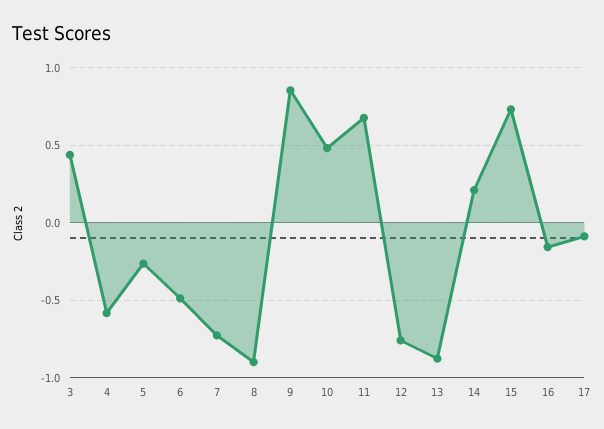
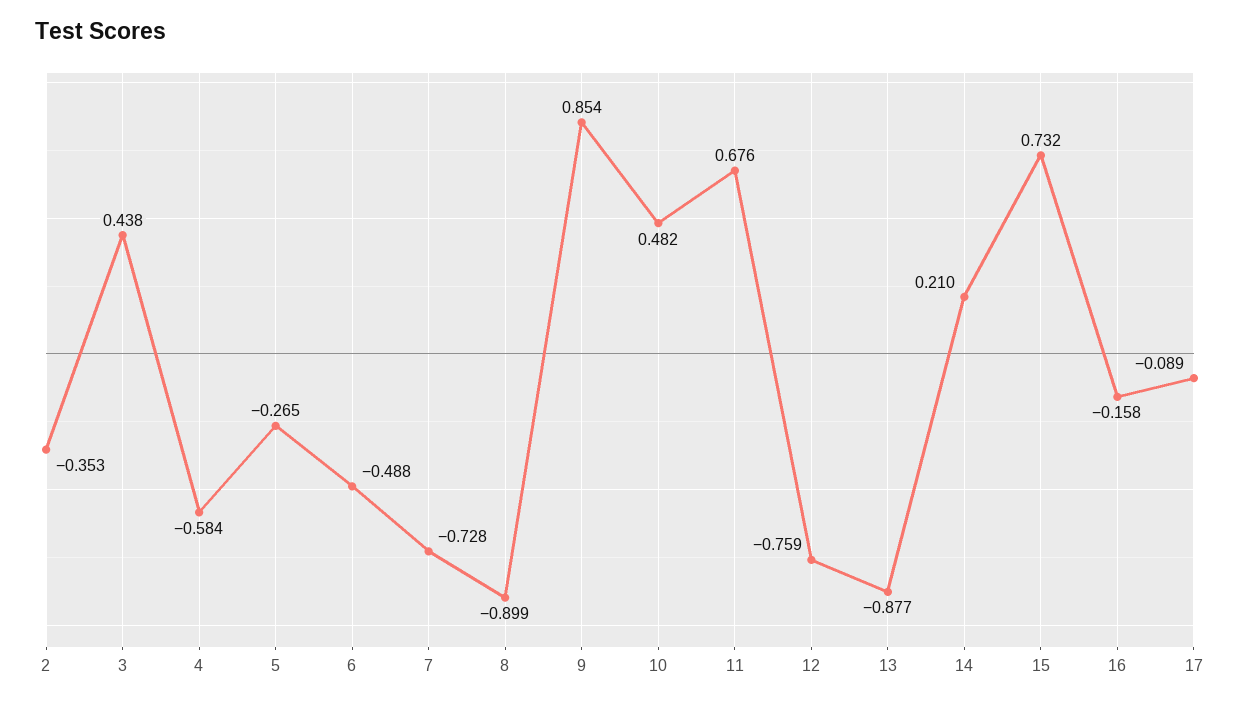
  {
    "3": 0.438,
    "4": -0.584,
    "5": -0.265,
    "6": -0.488,
    "7": -0.728,
    "8": -0.899,
    "9": 0.854,
    "10": 0.482,
    "11": 0.676,
    "12": -0.759,
    "13": -0.877,
    "14": 0.21,
    "15": 0.732,
    "16": -0.158,
-   "17": -0.089
+   "17": -0.089,
+   "2": -0.353
  }

